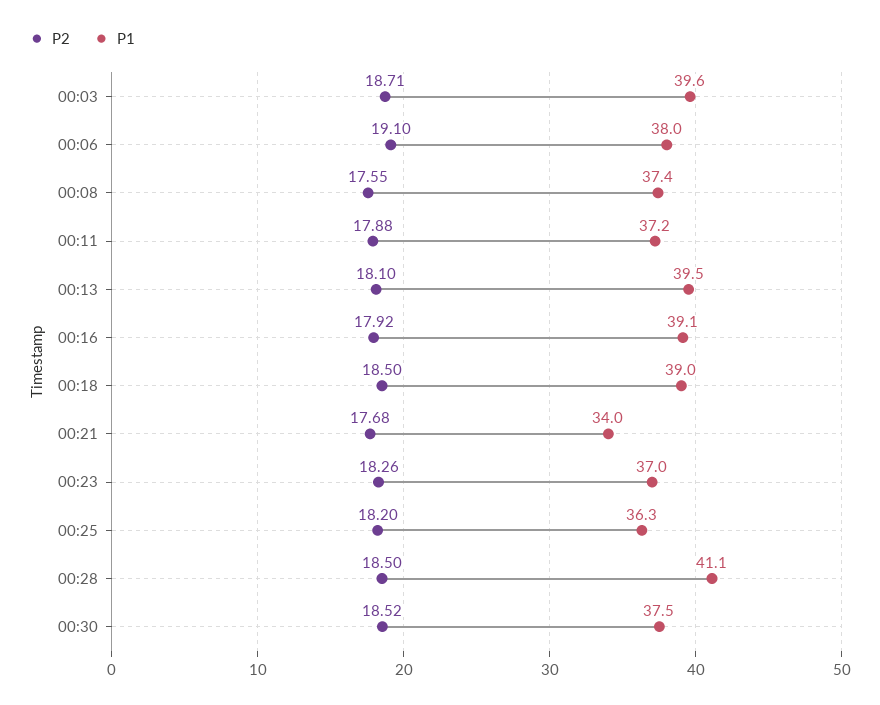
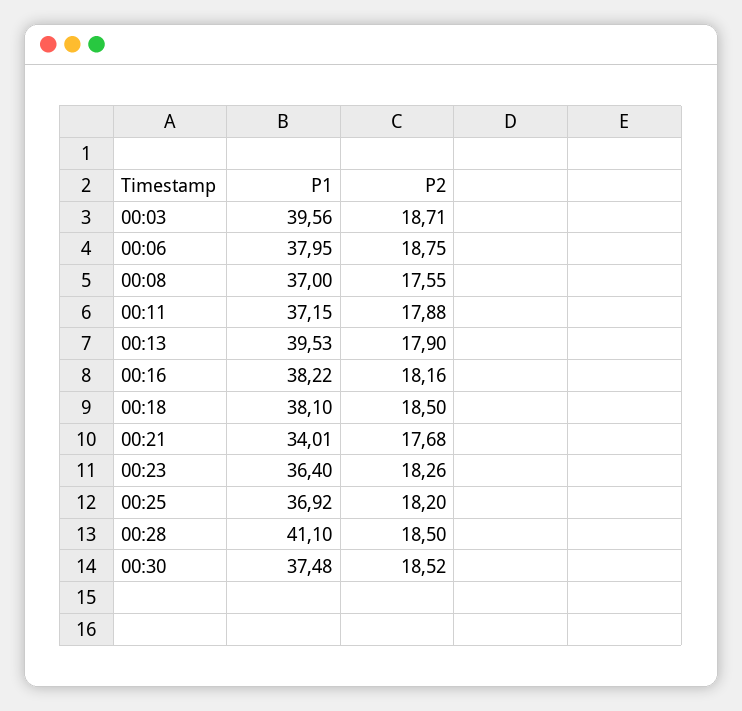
  {
    "P2": {
      "00:03": 18.71,
-     "00:06": 19.1,
+     "00:06": 18.75,
      "00:08": 17.55,
      "00:11": 17.88,
-     "00:13": 18.1,
+     "00:13": 17.9,
-     "00:16": 17.92,
+     "00:16": 18.16,
      "00:18": 18.5,
      "00:21": 17.68,
      "00:23": 18.26,
      "00:25": 18.2,
      "00:28": 18.5,
      "00:30": 18.52
    },
    "P1": {
      "00:03": 39.56,
      "00:06": 37.95,
-     "00:08": 37.4,
+     "00:08": 37,
      "00:11": 37.15,
      "00:13": 39.53,
-     "00:16": 39.1,
+     "00:16": 38.22,
-     "00:18": 39,
+     "00:18": 38.1,
      "00:21": 34.01,
-     "00:23": 37,
+     "00:23": 36.4,
-     "00:25": 36.3,
+     "00:25": 36.92,
      "00:28": 41.1,
      "00:30": 37.48
    }
  }

